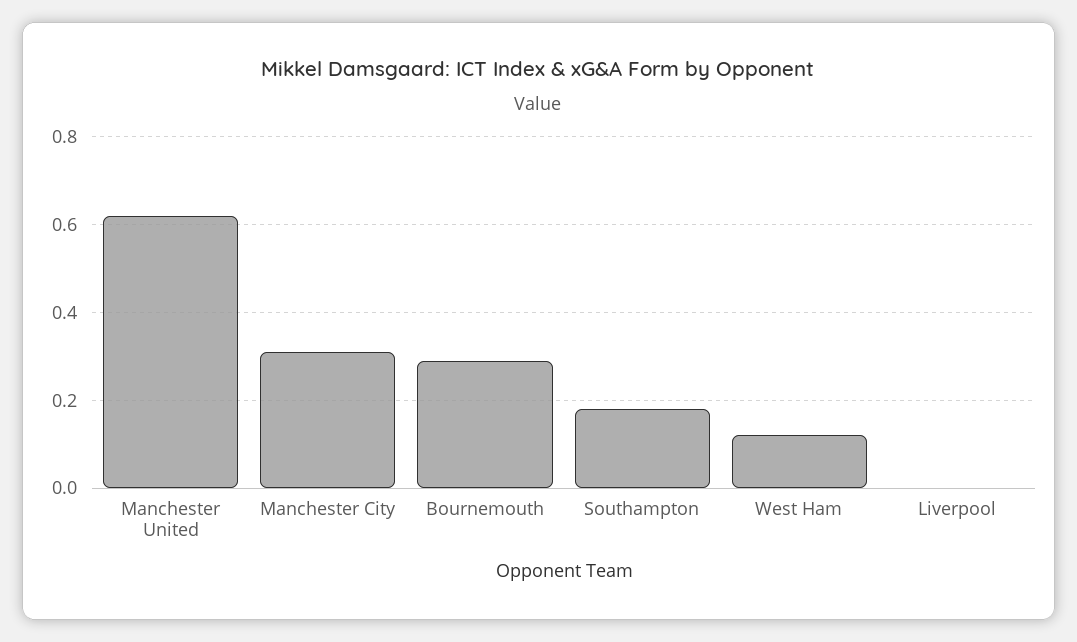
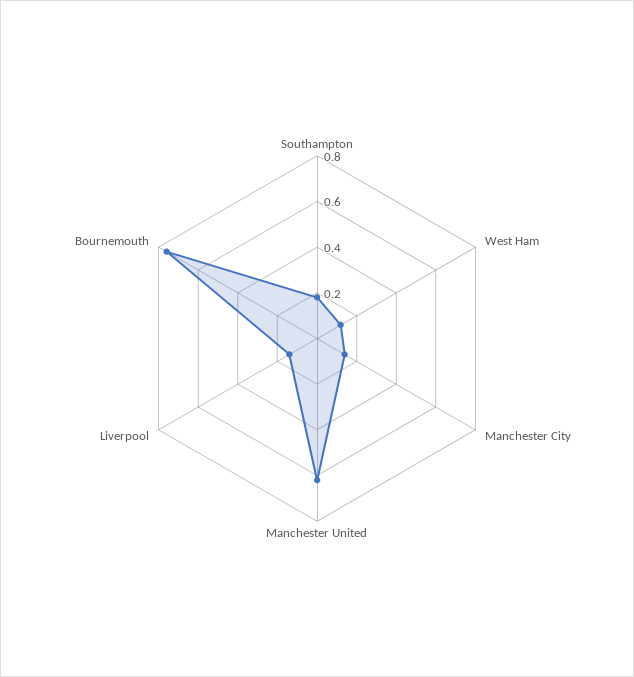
  {
    "Manchester United": 0.6,
-   "Manchester City": 0.3,
+   "Manchester City": 0.15,
-   "Bournemouth": 0.3,
+   "Bournemouth": 0.75,
    "Southampton": 0.2,
    "West Ham": 0.1,
-   "Liverpool": 0
+   "Liverpool": 0.15
  }

